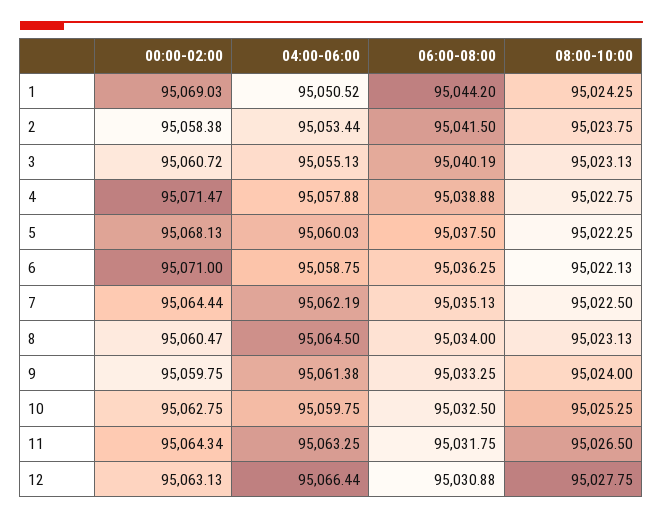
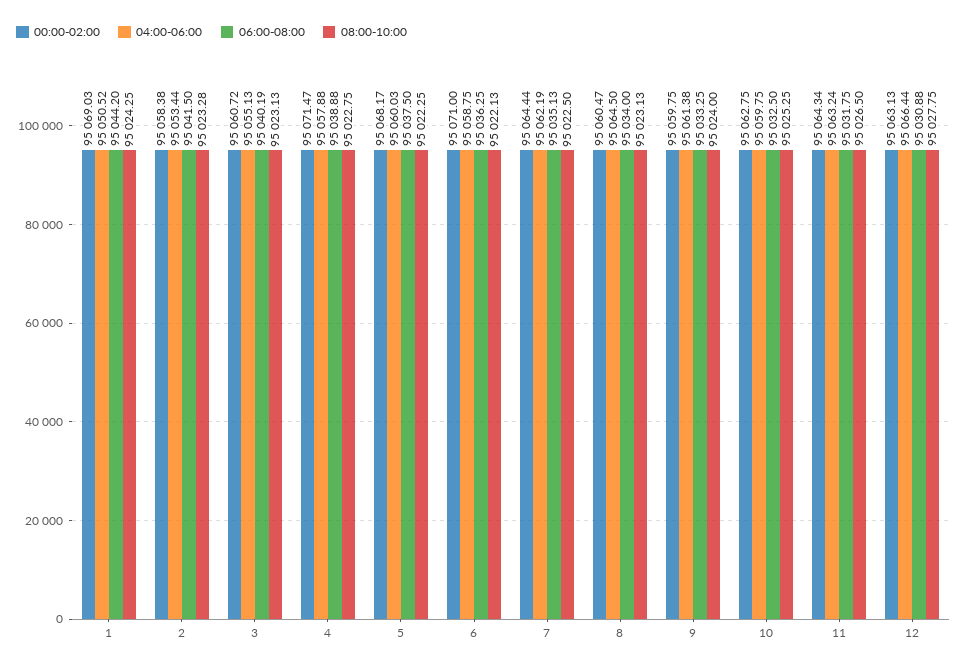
  {
    "00:00-02:00": {
      "1": 95069.03,
      "2": 95058.38,
      "3": 95060.72,
      "4": 95071.47,
-     "5": 95068.13,
+     "5": 95068.17,
      "6": 95071,
      "7": 95064.44,
      "8": 95060.47,
      "9": 95059.75,
      "10": 95062.75,
      "11": 95064.34,
      "12": 95063.13
    },
    "04:00-06:00": {
      "1": 95050.52,
      "2": 95053.44,
      "3": 95055.13,
      "4": 95057.88,
      "5": 95060.03,
      "6": 95058.75,
      "7": 95062.19,
      "8": 95064.5,
      "9": 95061.38,
      "10": 95059.75,
-     "11": 95063.25,
+     "11": 95063.24,
      "12": 95066.44
    },
    "06:00-08:00": {
      "1": 95044.2,
      "2": 95041.5,
      "3": 95040.19,
      "4": 95038.88,
      "5": 95037.5,
      "6": 95036.25,
      "7": 95035.13,
      "8": 95034,
      "9": 95033.25,
      "10": 95032.5,
      "11": 95031.75,
      "12": 95030.88
    },
    "08:00-10:00": {
      "1": 95024.25,
-     "2": 95023.75,
+     "2": 95023.28,
      "3": 95023.13,
      "4": 95022.75,
      "5": 95022.25,
      "6": 95022.13,
      "7": 95022.5,
      "8": 95023.13,
      "9": 95024,
      "10": 95025.25,
      "11": 95026.5,
      "12": 95027.75
    }
  }

